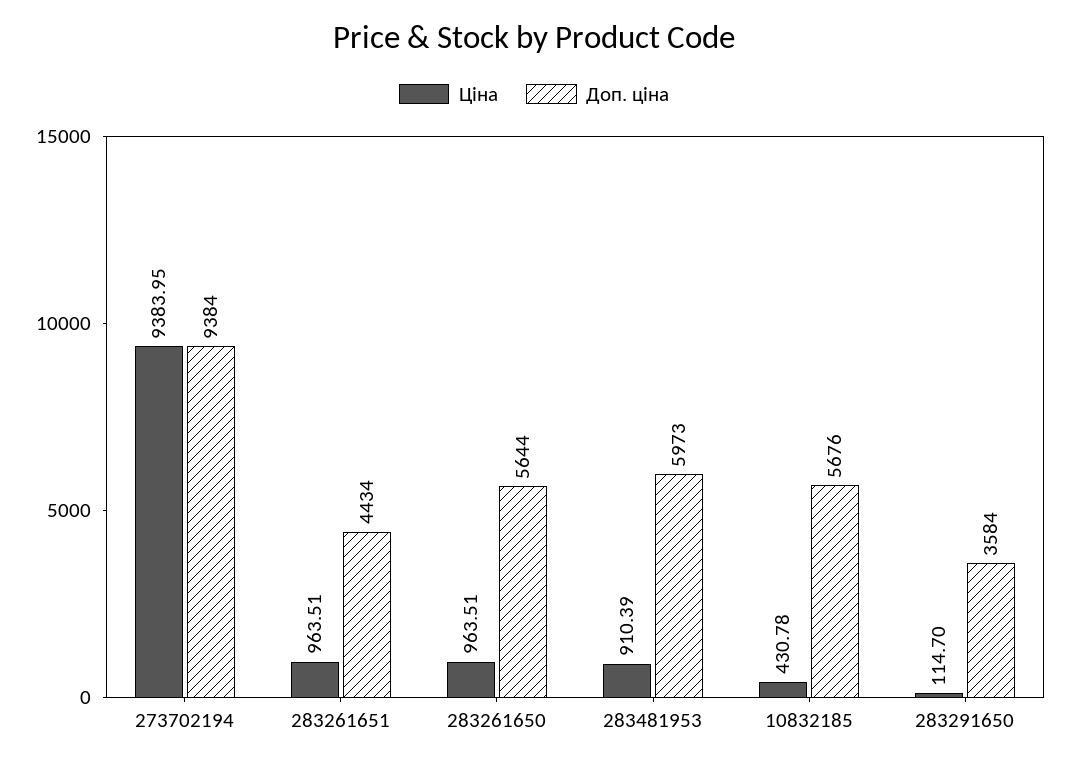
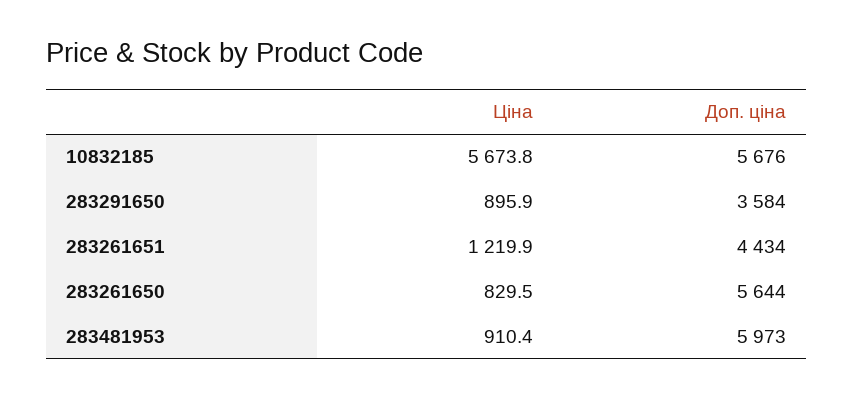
  {
    "Ціна": {
-     "273702194": 9383.95,
-     "283261651": 963.51,
+     "283261651": 1219.9,
-     "283261650": 963.51,
+     "283261650": 829.5,
      "283481953": 910.39,
-     "10832185": 430.78,
+     "10832185": 5673.8,
-     "283291650": 114.7
+     "283291650": 895.9
    },
    "Доп. ціна": {
-     "273702194": 9384,
      "283261651": 4434,
      "283261650": 5644,
      "283481953": 5973,
      "10832185": 5676,
      "283291650": 3584
    }
  }

